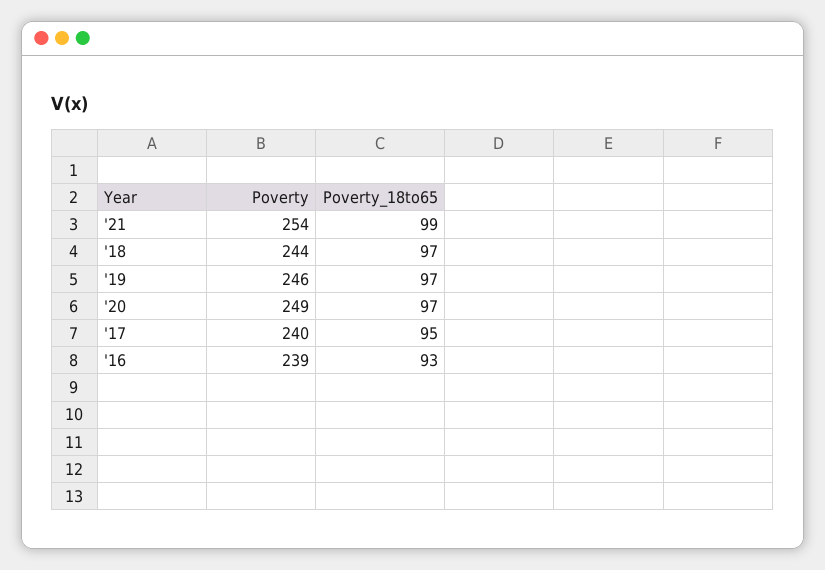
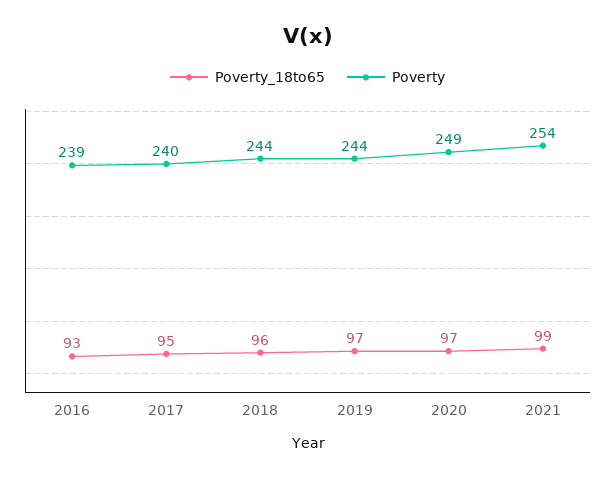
  {
    "Poverty": {
      "'21": 254,
      "'18": 244,
-     "'19": 246,
+     "'19": 244,
      "'20": 249,
      "'17": 240,
      "'16": 239
    },
    "Poverty_18to65": {
      "'21": 99,
-     "'18": 97,
+     "'18": 96,
      "'19": 97,
      "'20": 97,
      "'17": 95,
      "'16": 93
    }
  }

